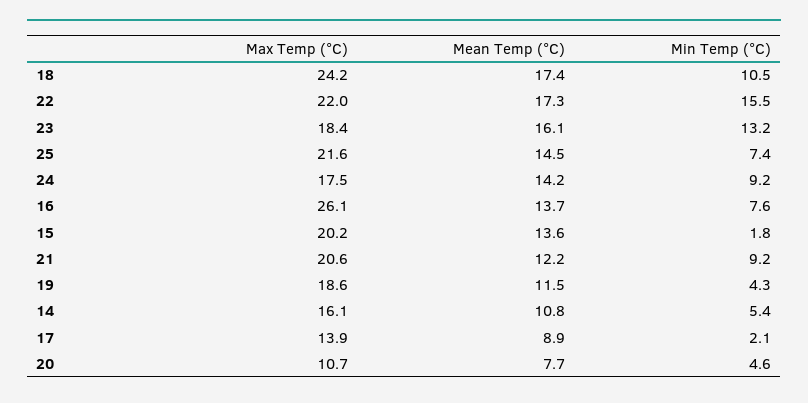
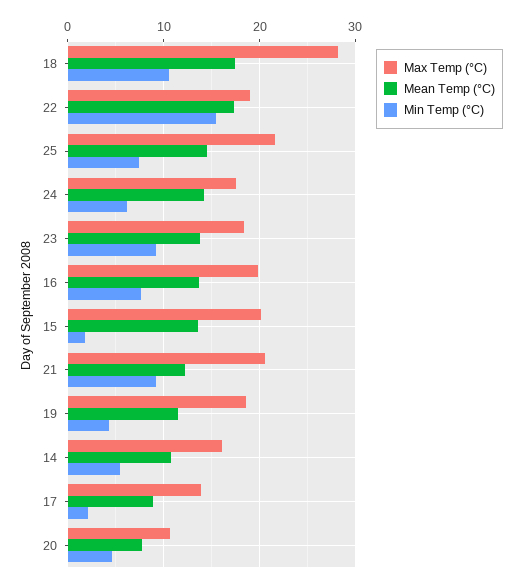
  {
    "Max Temp (°C)": {
-     "18": 24.2,
+     "18": 28,
-     "22": 22,
+     "22": 19,
      "23": 18.4,
      "25": 21.6,
      "24": 17.5,
-     "16": 26.1,
+     "16": 20,
      "15": 20.2,
      "21": 20.6,
      "19": 18.6,
      "14": 16.1,
      "17": 13.9,
      "20": 10.7
    },
    "Mean Temp (°C)": {
      "18": 17.4,
      "22": 17.3,
-     "23": 16.1,
+     "23": 14,
      "25": 14.5,
      "24": 14.2,
      "16": 13.7,
      "15": 13.6,
      "21": 12.2,
      "19": 11.5,
      "14": 10.8,
      "17": 8.9,
      "20": 7.7
    },
    "Min Temp (°C)": {
      "18": 10.5,
      "22": 15.5,
-     "23": 13.2,
+     "23": 9,
      "25": 7.4,
-     "24": 9.2,
+     "24": 6,
      "16": 7.6,
      "15": 1.8,
      "21": 9.2,
      "19": 4.3,
      "14": 5.4,
      "17": 2.1,
      "20": 4.6
    }
  }

